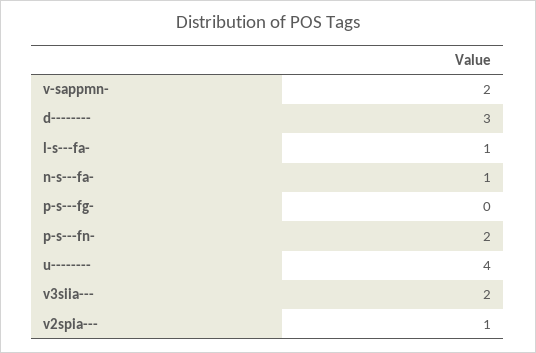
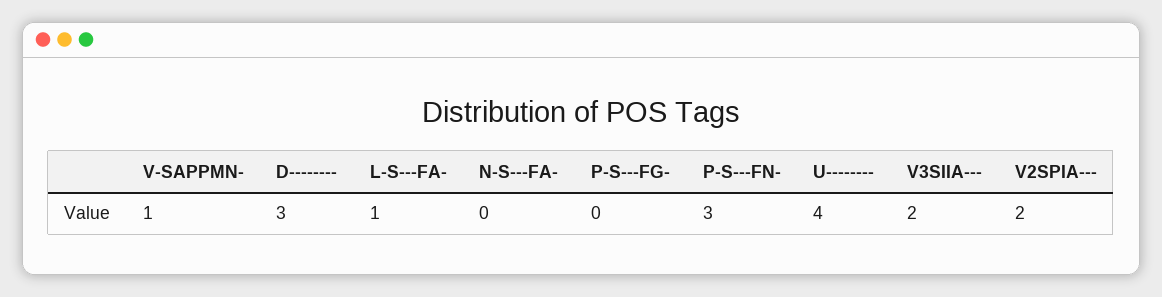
  {
-   "v-sappmn-": 2,
+   "v-sappmn-": 1,
    "d--------": 3,
    "l-s---fa-": 1,
-   "n-s---fa-": 1,
+   "n-s---fa-": 0,
    "p-s---fg-": 0,
-   "p-s---fn-": 2,
+   "p-s---fn-": 3,
    "u--------": 4,
    "v3siia---": 2,
-   "v2spia---": 1
+   "v2spia---": 2
  }

